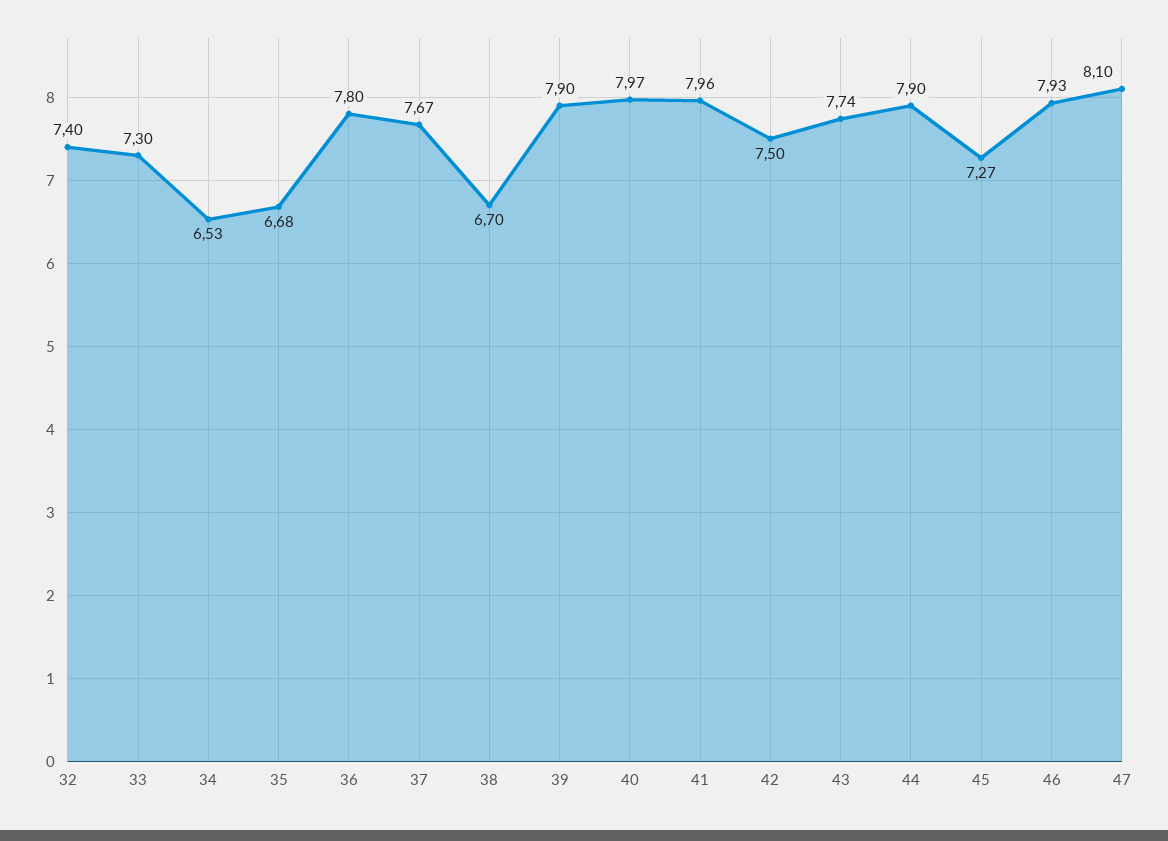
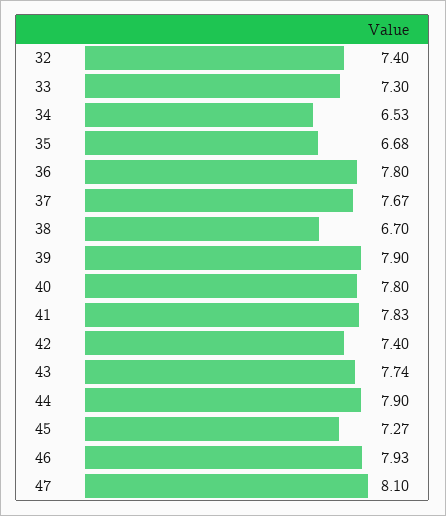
  {
    "32": 7.4,
    "33": 7.3,
    "34": 6.53,
    "35": 6.68,
    "36": 7.8,
    "37": 7.67,
    "38": 6.7,
    "39": 7.9,
-   "40": 7.97,
+   "40": 7.8,
-   "41": 7.96,
+   "41": 7.83,
-   "42": 7.5,
+   "42": 7.4,
    "43": 7.74,
    "44": 7.9,
    "45": 7.27,
    "46": 7.93,
    "47": 8.1
  }

